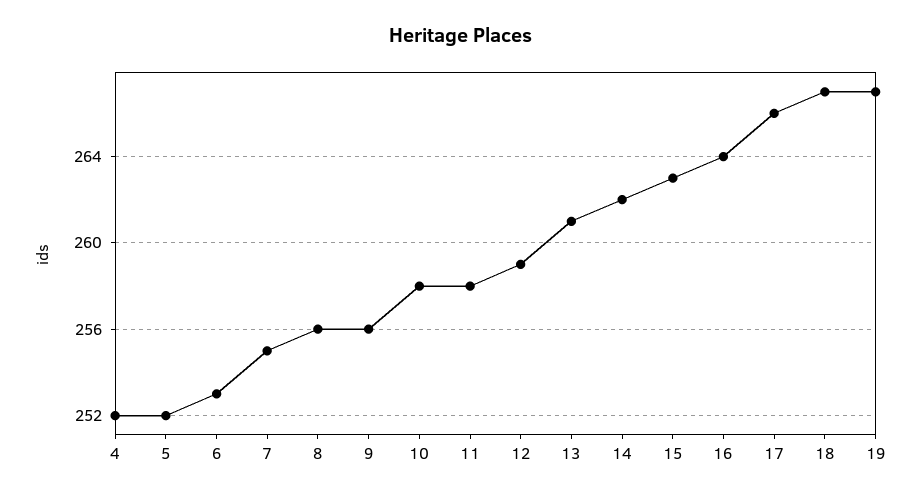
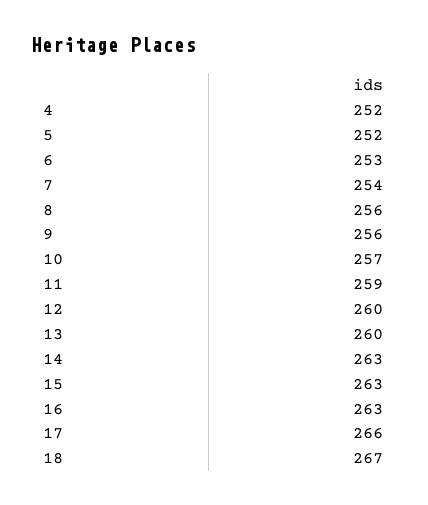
  {
    "4": 252,
    "5": 252,
    "6": 253,
-   "7": 255,
+   "7": 254,
    "8": 256,
    "9": 256,
-   "10": 258,
+   "10": 257,
-   "11": 258,
+   "11": 259,
-   "12": 259,
+   "12": 260,
-   "13": 261,
+   "13": 260,
-   "14": 262,
+   "14": 263,
    "15": 263,
-   "16": 264,
+   "16": 263,
    "17": 266,
-   "18": 267,
+   "18": 267
-   "19": 267
  }

